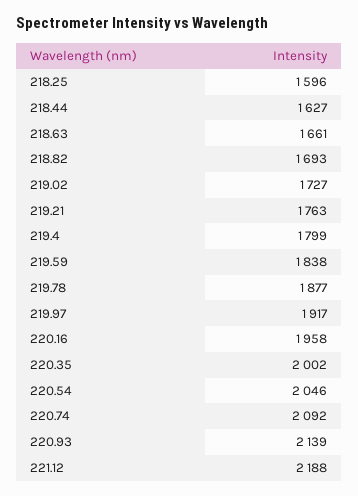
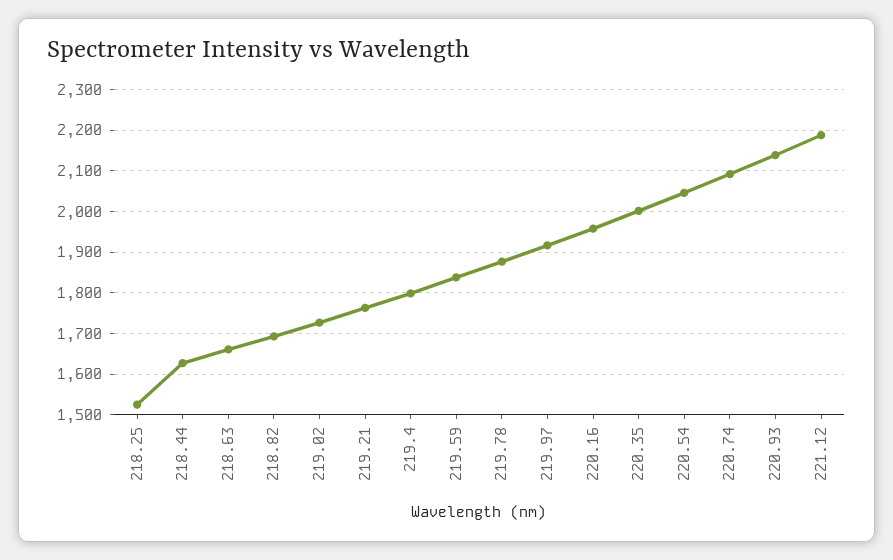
  {
-   "218.25": 1596,
+   "218.25": 1520,
    "218.44": 1627,
    "218.63": 1661,
    "218.82": 1693,
    "219.02": 1727,
    "219.21": 1763,
    "219.4": 1799,
    "219.59": 1838,
    "219.78": 1877,
    "219.97": 1917,
    "220.16": 1958,
    "220.35": 2002,
    "220.54": 2046,
    "220.74": 2092,
    "220.93": 2139,
    "221.12": 2188
  }

